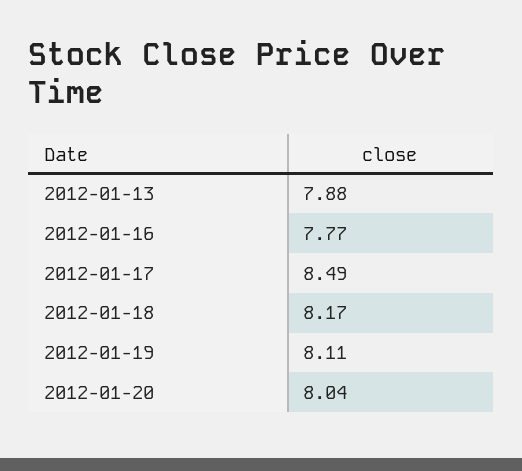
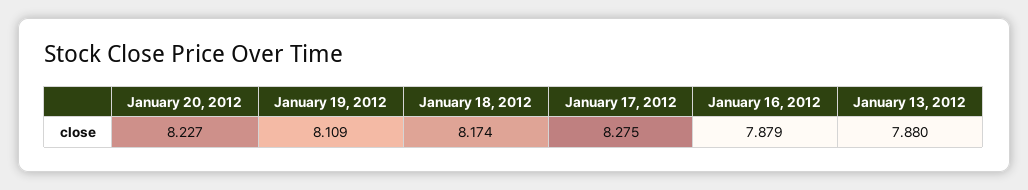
  {
    "2012-01-13": 7.88,
-   "2012-01-16": 7.77,
+   "2012-01-16": 7.879,
-   "2012-01-17": 8.49,
+   "2012-01-17": 8.275,
    "2012-01-18": 8.174,
    "2012-01-19": 8.109,
-   "2012-01-20": 8.04
+   "2012-01-20": 8.227
  }

